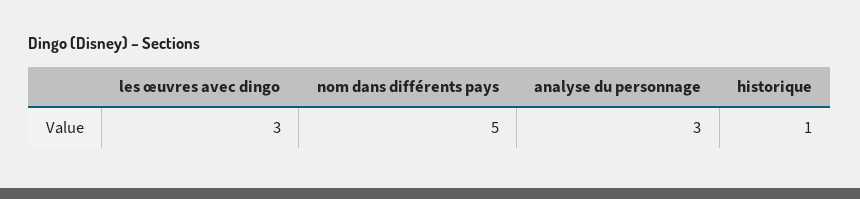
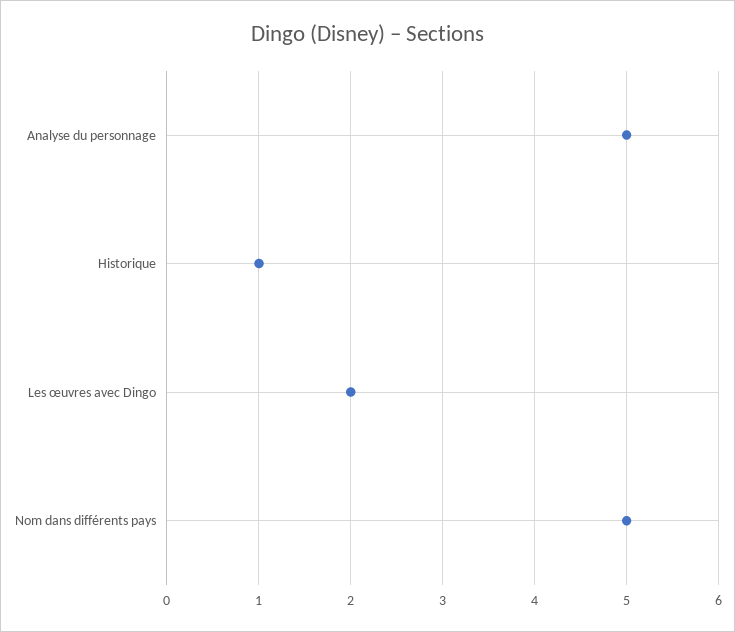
  {
-   "les œuvres avec dingo": 3,
+   "les œuvres avec dingo": 2,
    "nom dans différents pays": 5,
-   "analyse du personnage": 3,
+   "analyse du personnage": 5,
    "historique": 1
  }

